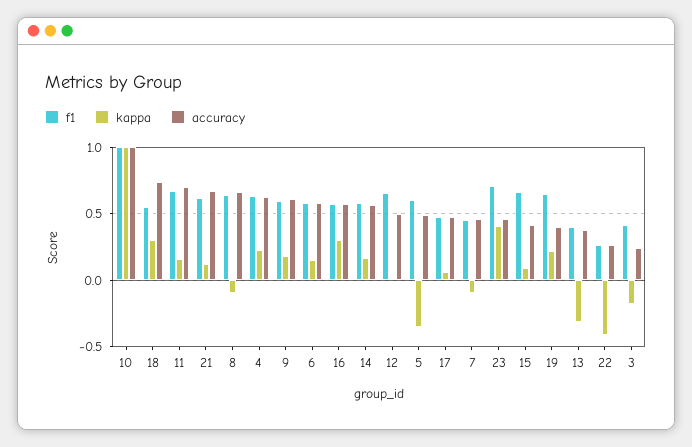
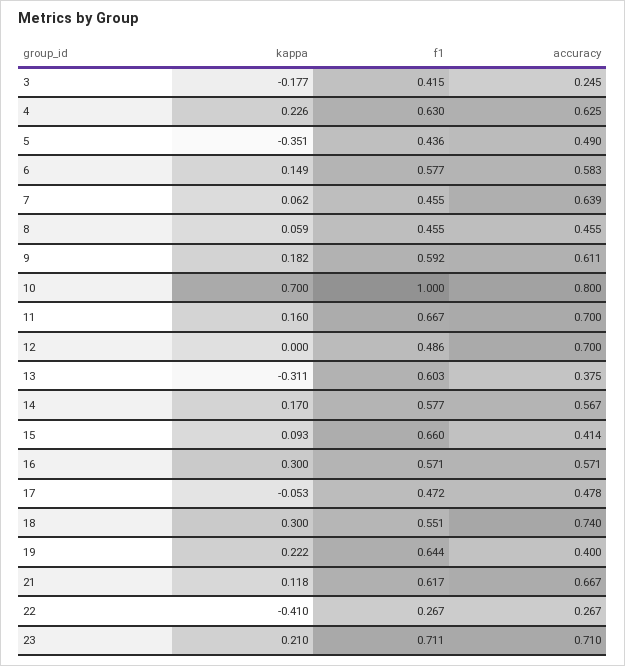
  {
    "f1": {
      "10": 1,
      "18": 0.551,
      "11": 0.667,
      "21": 0.617,
-     "8": 0.65,
+     "8": 0.455,
      "4": 0.63,
      "9": 0.592,
      "6": 0.577,
      "16": 0.571,
      "14": 0.577,
-     "12": 0.65,
+     "12": 0.486,
-     "5": 0.6,
+     "5": 0.436,
      "17": 0.472,
      "7": 0.455,
      "23": 0.711,
      "15": 0.66,
      "19": 0.644,
-     "13": 0.4,
+     "13": 0.603,
      "22": 0.267,
      "3": 0.415
    },
    "kappa": {
-     "10": 1,
+     "10": 0.7,
      "18": 0.3,
      "11": 0.16,
      "21": 0.118,
-     "8": -0.1,
+     "8": 0.059,
      "4": 0.226,
      "9": 0.182,
      "6": 0.149,
      "16": 0.3,
      "14": 0.17,
      "12": 0,
      "5": -0.351,
-     "17": 0.05,
+     "17": -0.053,
-     "7": -0.1,
+     "7": 0.062,
-     "23": 0.4,
+     "23": 0.21,
      "15": 0.093,
      "19": 0.222,
      "13": -0.311,
      "22": -0.41,
      "3": -0.177
    },
    "accuracy": {
-     "10": 1,
+     "10": 0.8,
      "18": 0.74,
      "11": 0.7,
      "21": 0.667,
-     "8": 0.65,
+     "8": 0.455,
      "4": 0.625,
      "9": 0.611,
      "6": 0.583,
      "16": 0.571,
      "14": 0.567,
-     "12": 0.5,
+     "12": 0.7,
      "5": 0.49,
      "17": 0.478,
-     "7": 0.45,
+     "7": 0.639,
-     "23": 0.45,
+     "23": 0.71,
      "15": 0.414,
      "19": 0.4,
      "13": 0.375,
      "22": 0.267,
      "3": 0.245
    }
  }

